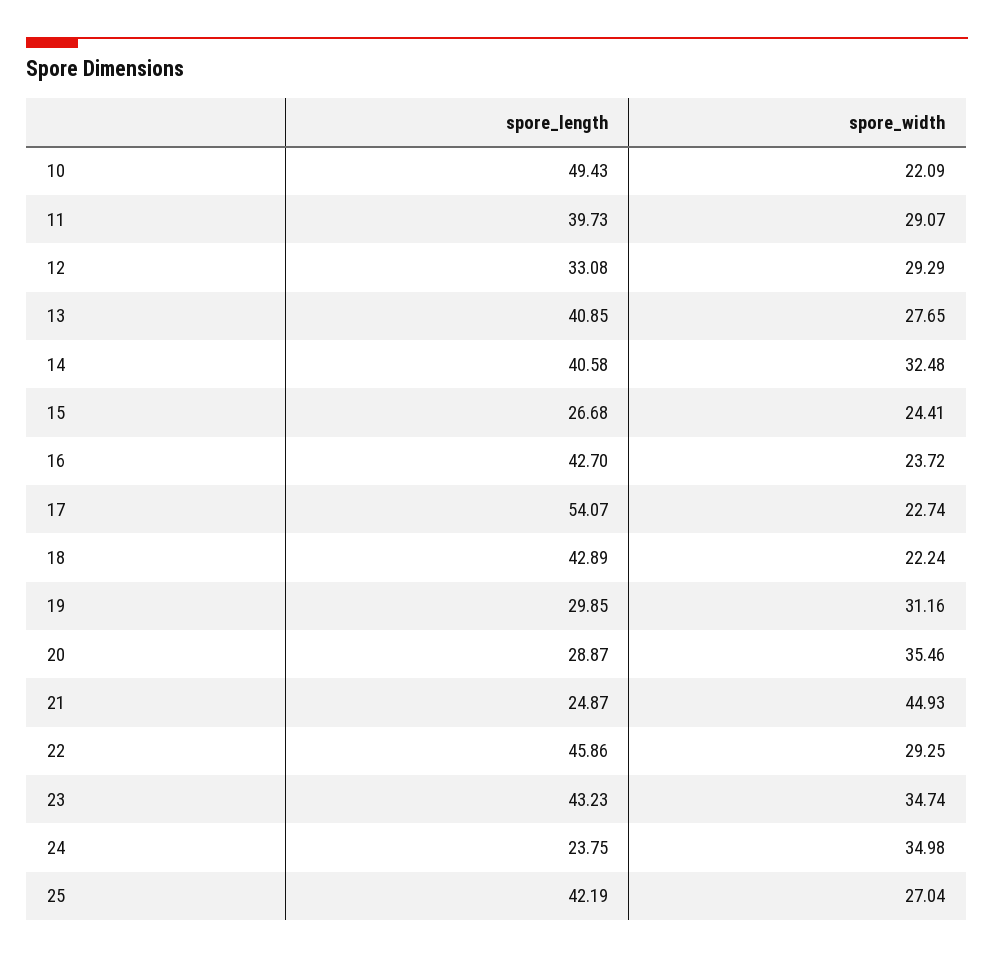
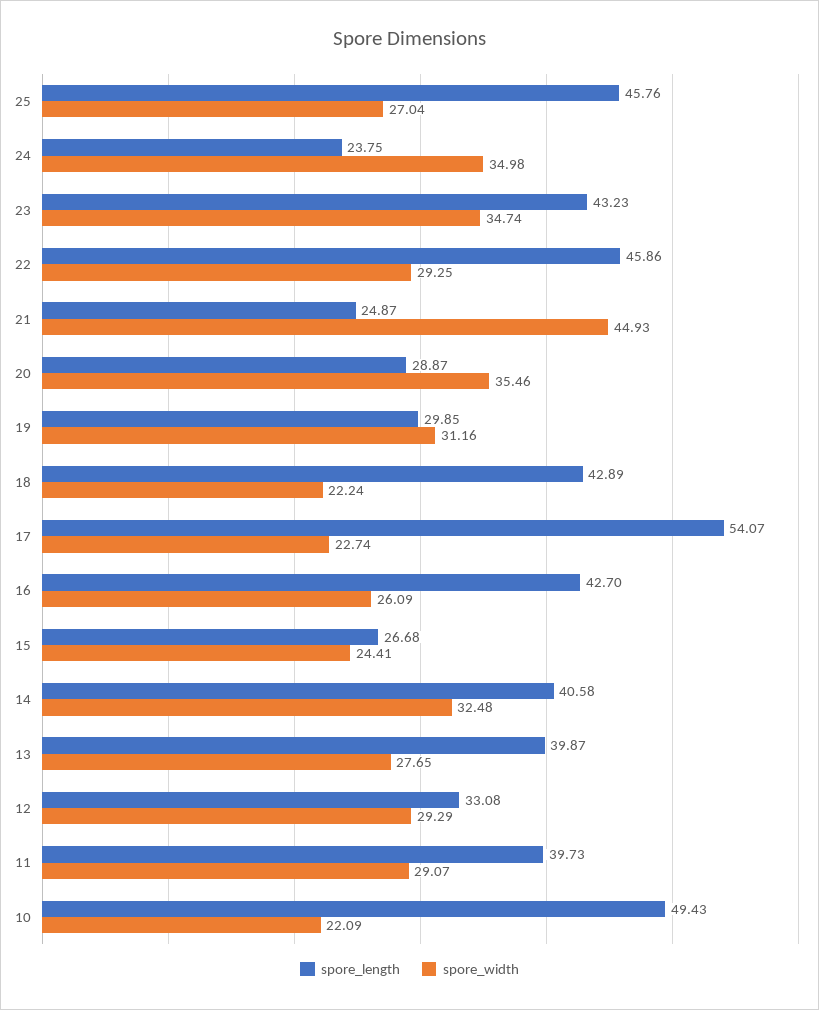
  {
    "spore_length": {
      "10": 49.43,
      "11": 39.73,
      "12": 33.08,
-     "13": 40.85,
+     "13": 39.87,
      "14": 40.58,
      "15": 26.68,
      "16": 42.7,
      "17": 54.07,
      "18": 42.89,
      "19": 29.85,
      "20": 28.87,
      "21": 24.87,
      "22": 45.86,
      "23": 43.23,
      "24": 23.75,
-     "25": 42.19
+     "25": 45.76
    },
    "spore_width": {
      "10": 22.09,
      "11": 29.07,
      "12": 29.29,
      "13": 27.65,
      "14": 32.48,
      "15": 24.41,
-     "16": 23.72,
+     "16": 26.09,
      "17": 22.74,
      "18": 22.24,
      "19": 31.16,
      "20": 35.46,
      "21": 44.93,
      "22": 29.25,
      "23": 34.74,
      "24": 34.98,
      "25": 27.04
    }
  }

